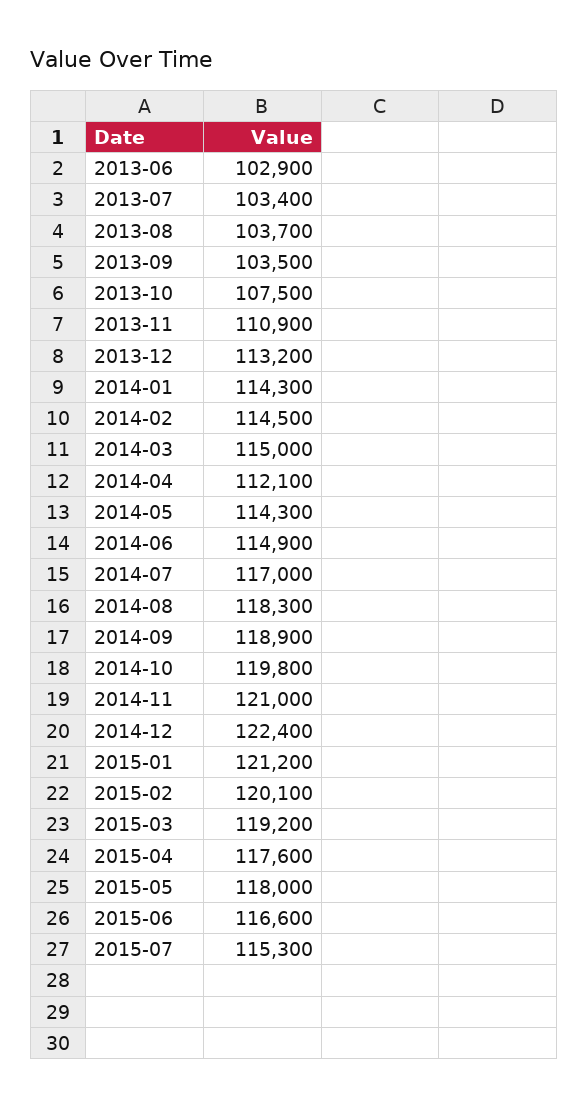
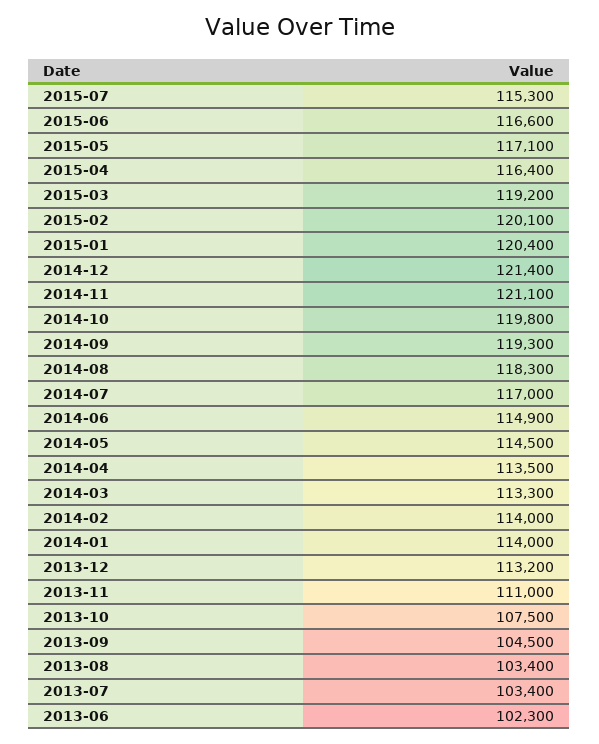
  {
-   "2013-06": 102900,
+   "2013-06": 102300,
    "2013-07": 103400,
-   "2013-08": 103700,
+   "2013-08": 103400,
-   "2013-09": 103500,
+   "2013-09": 104500,
    "2013-10": 107500,
-   "2013-11": 110900,
+   "2013-11": 111000,
    "2013-12": 113200,
-   "2014-01": 114300,
+   "2014-01": 114000,
-   "2014-02": 114500,
+   "2014-02": 114000,
-   "2014-03": 115000,
+   "2014-03": 113300,
-   "2014-04": 112100,
+   "2014-04": 113500,
-   "2014-05": 114300,
+   "2014-05": 114500,
    "2014-06": 114900,
    "2014-07": 117000,
    "2014-08": 118300,
-   "2014-09": 118900,
+   "2014-09": 119300,
    "2014-10": 119800,
-   "2014-11": 121000,
+   "2014-11": 121100,
-   "2014-12": 122400,
+   "2014-12": 121400,
-   "2015-01": 121200,
+   "2015-01": 120400,
    "2015-02": 120100,
    "2015-03": 119200,
-   "2015-04": 117600,
+   "2015-04": 116400,
-   "2015-05": 118000,
+   "2015-05": 117100,
    "2015-06": 116600,
    "2015-07": 115300
  }

